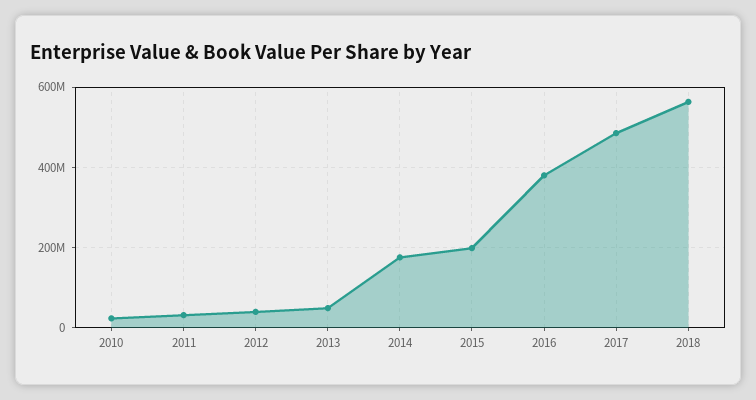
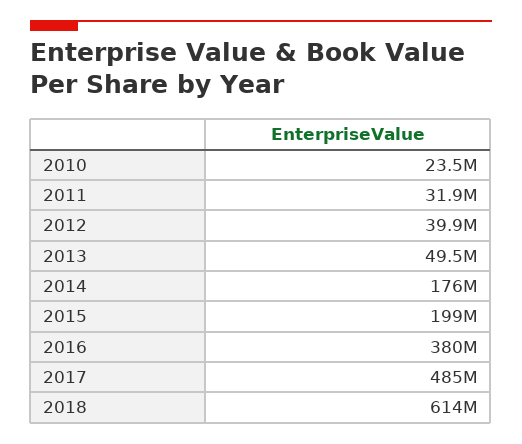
  {
    "2010": 23500000,
    "2011": 31900000,
    "2012": 39900000,
    "2013": 49500000,
    "2014": 176000000,
    "2015": 199000000,
    "2016": 380000000,
    "2017": 485000000,
-   "2018": 560000000
+   "2018": 614000000
  }

